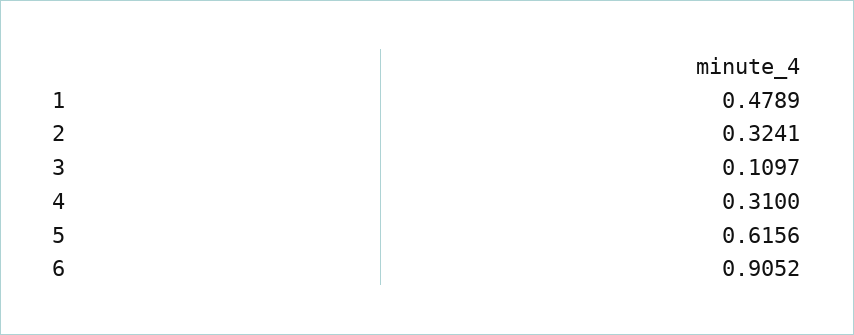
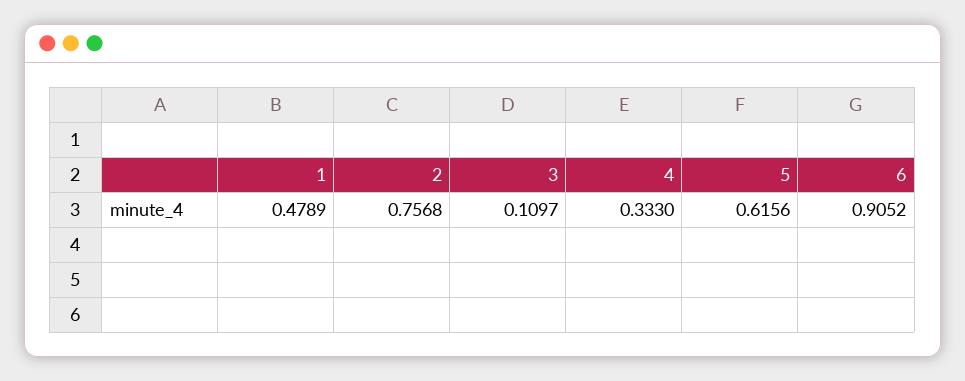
  {
    "1": 0.4789,
-   "2": 0.3241,
+   "2": 0.7568,
    "3": 0.1097,
-   "4": 0.31,
+   "4": 0.333,
    "5": 0.6156,
    "6": 0.9052
  }

